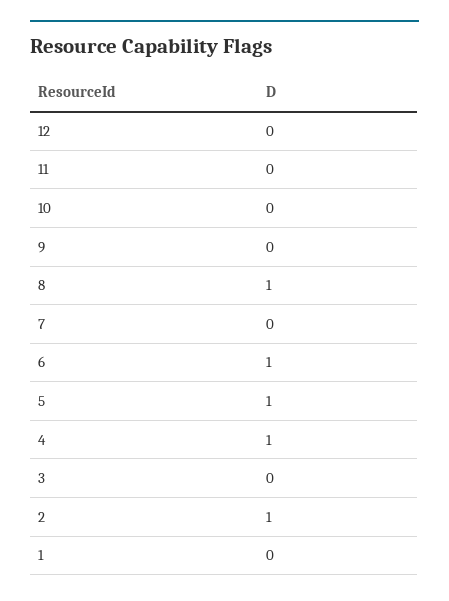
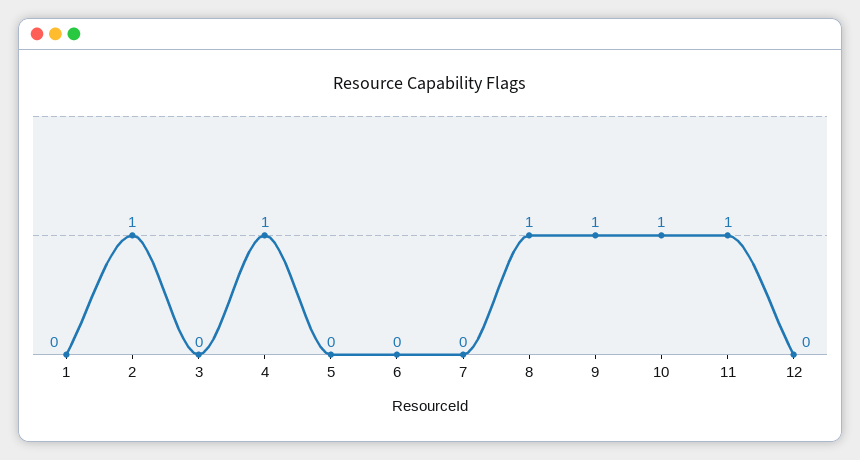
  {
    "12": 0,
-   "11": 0,
+   "11": 1,
-   "10": 0,
+   "10": 1,
-   "9": 0,
+   "9": 1,
    "8": 1,
    "7": 0,
-   "6": 1,
+   "6": 0,
-   "5": 1,
+   "5": 0,
    "4": 1,
    "3": 0,
    "2": 1,
    "1": 0
  }

